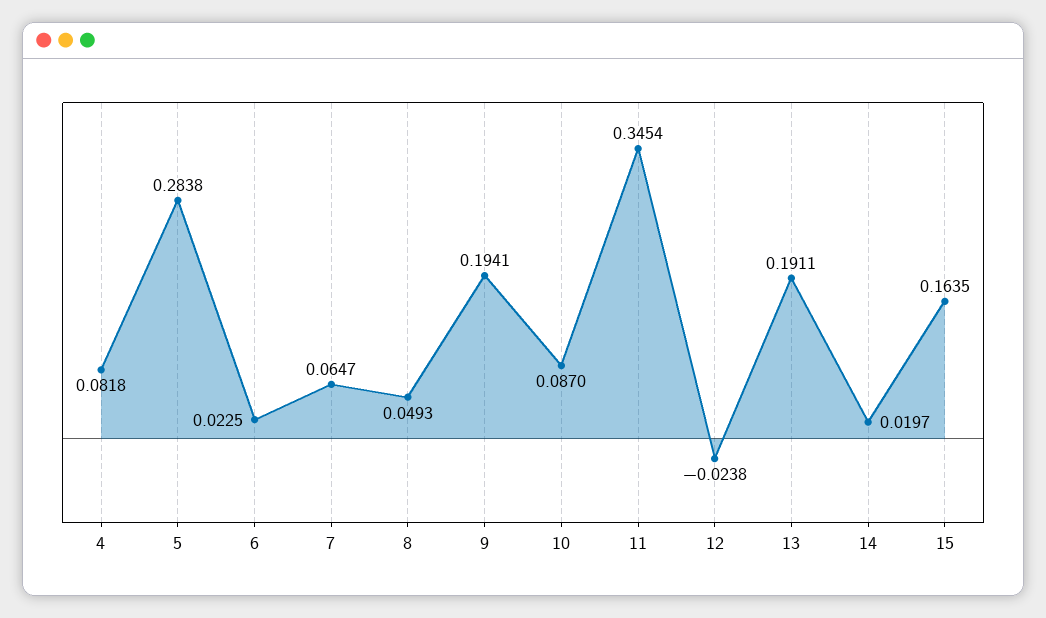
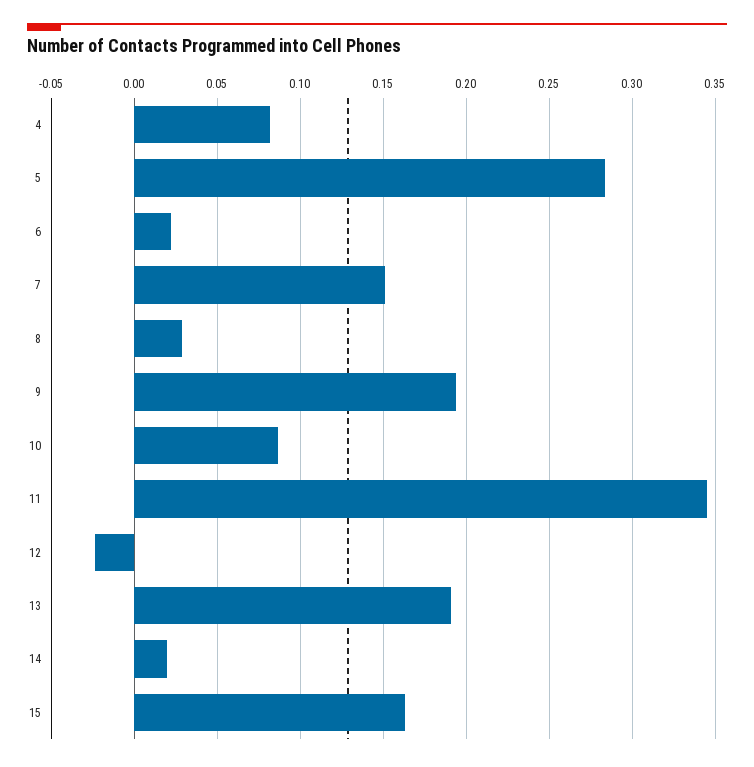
  {
    "4": 0.0818,
    "5": 0.2838,
    "6": 0.0225,
-   "7": 0.0647,
+   "7": 0.15,
-   "8": 0.0493,
+   "8": 0.03,
    "9": 0.1941,
    "10": 0.087,
    "11": 0.3454,
    "12": -0.0238,
    "13": 0.1911,
    "14": 0.0197,
    "15": 0.1635
  }

